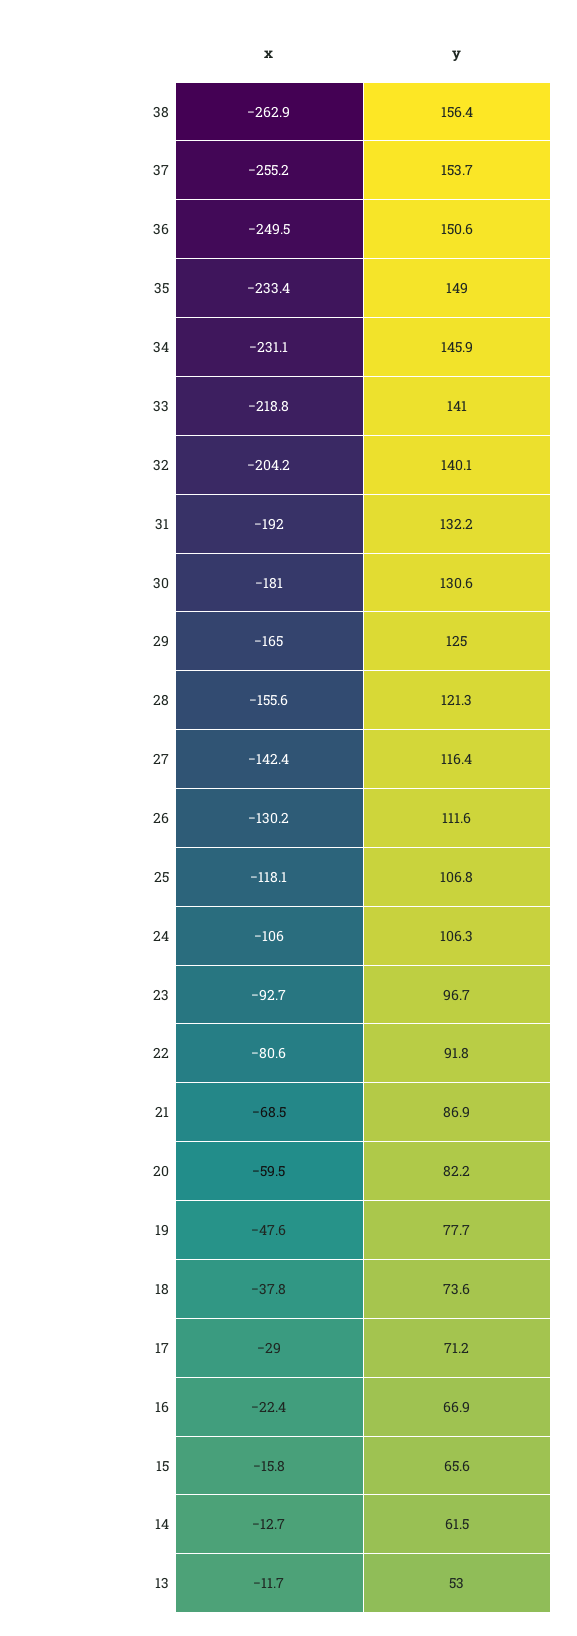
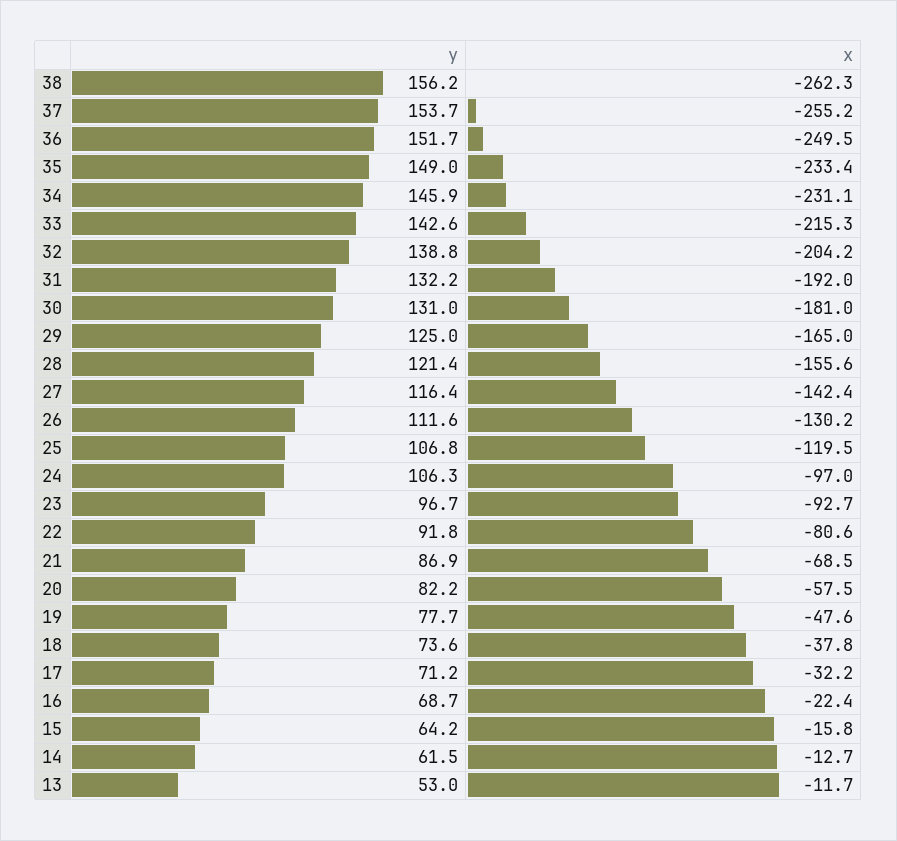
  {
    "x": {
-     "38": -262.9,
+     "38": -262.3,
      "37": -255.2,
      "36": -249.5,
      "35": -233.4,
      "34": -231.1,
-     "33": -218.8,
+     "33": -215.3,
      "32": -204.2,
      "31": -192,
      "30": -181,
      "29": -165,
      "28": -155.6,
      "27": -142.4,
      "26": -130.2,
-     "25": -118.1,
+     "25": -119.5,
-     "24": -106,
+     "24": -97,
      "23": -92.7,
      "22": -80.6,
      "21": -68.5,
-     "20": -59.5,
+     "20": -57.5,
      "19": -47.6,
      "18": -37.8,
-     "17": -29,
+     "17": -32.2,
      "16": -22.4,
      "15": -15.8,
      "14": -12.7,
      "13": -11.7
    },
    "y": {
-     "38": 156.4,
+     "38": 156.2,
      "37": 153.7,
-     "36": 150.6,
+     "36": 151.7,
      "35": 149,
      "34": 145.9,
-     "33": 141,
+     "33": 142.6,
-     "32": 140.1,
+     "32": 138.8,
      "31": 132.2,
-     "30": 130.6,
+     "30": 131,
      "29": 125,
-     "28": 121.3,
+     "28": 121.4,
      "27": 116.4,
      "26": 111.6,
      "25": 106.8,
      "24": 106.3,
      "23": 96.7,
      "22": 91.8,
      "21": 86.9,
      "20": 82.2,
      "19": 77.7,
      "18": 73.6,
      "17": 71.2,
-     "16": 66.9,
+     "16": 68.7,
-     "15": 65.6,
+     "15": 64.2,
      "14": 61.5,
      "13": 53
    }
  }

